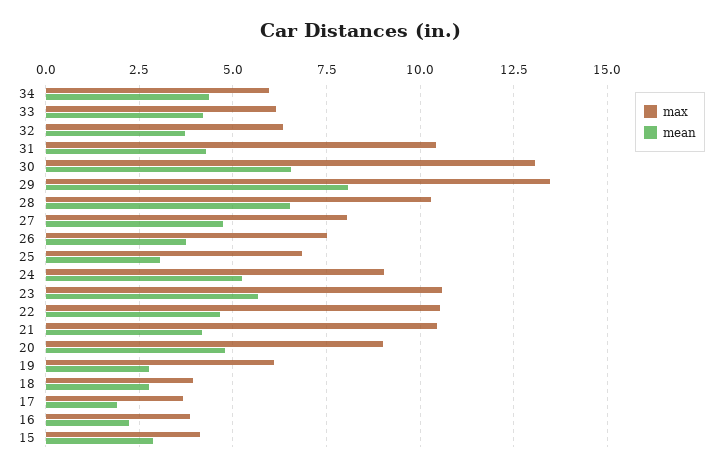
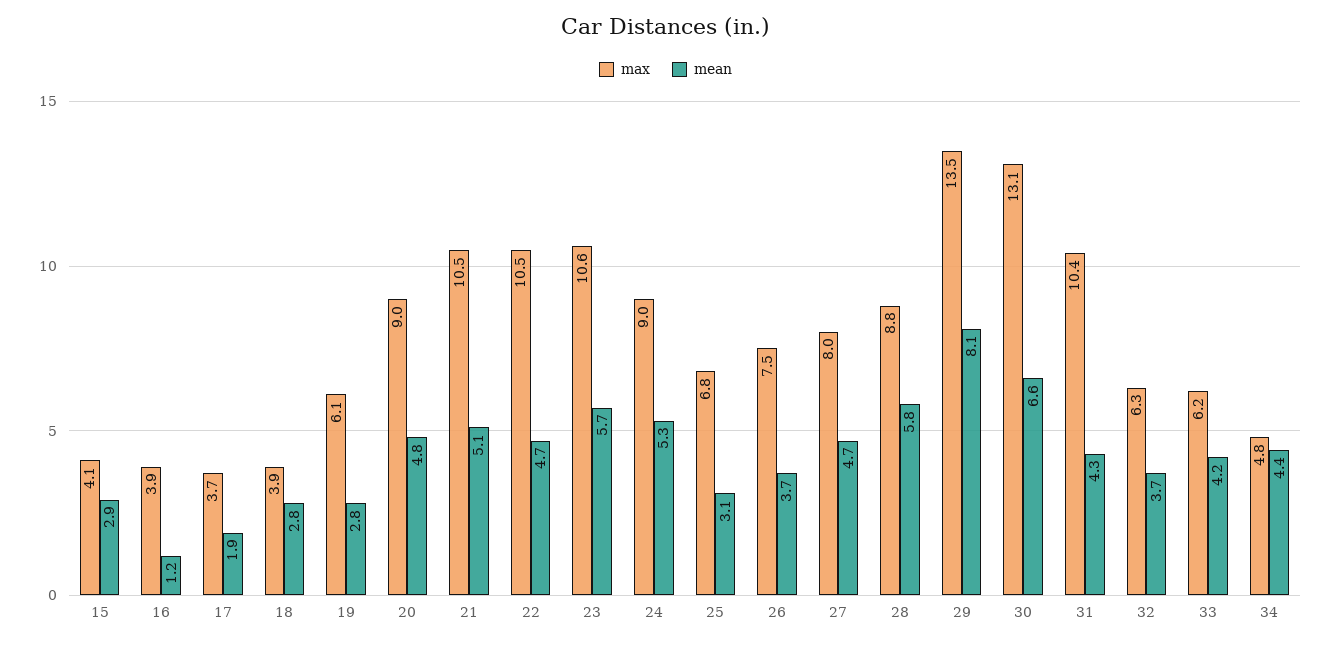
  {
    "max": {
-     "34": 6,
+     "34": 4.8,
      "33": 6.2,
      "32": 6.3,
      "31": 10.4,
      "30": 13.1,
      "29": 13.5,
-     "28": 10.25,
+     "28": 8.8,
      "27": 8,
      "26": 7.5,
      "25": 6.8,
      "24": 9,
      "23": 10.6,
      "22": 10.5,
      "21": 10.5,
      "20": 9,
      "19": 6.1,
      "18": 3.9,
      "17": 3.7,
      "16": 3.9,
      "15": 4.1
    },
    "mean": {
      "34": 4.4,
      "33": 4.2,
      "32": 3.7,
      "31": 4.3,
      "30": 6.6,
      "29": 8.1,
-     "28": 6.5,
+     "28": 5.8,
      "27": 4.7,
      "26": 3.7,
      "25": 3.1,
      "24": 5.3,
      "23": 5.7,
      "22": 4.7,
-     "21": 4.25,
+     "21": 5.1,
      "20": 4.8,
      "19": 2.8,
      "18": 2.8,
      "17": 1.9,
-     "16": 2.25,
+     "16": 1.2,
      "15": 2.9
    }
  }

